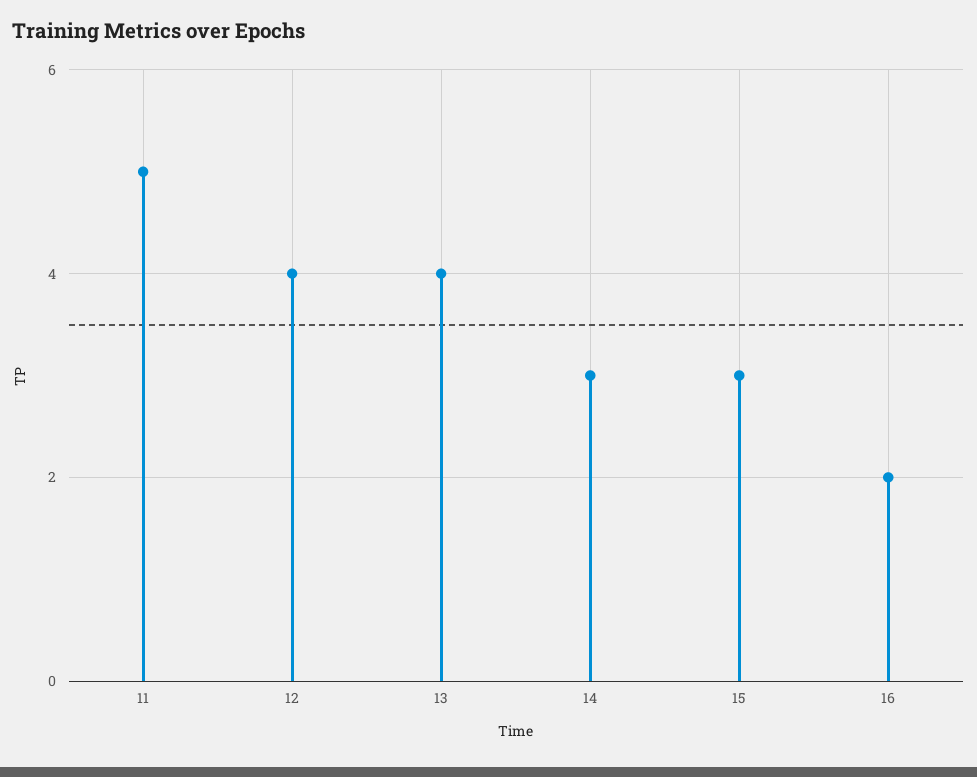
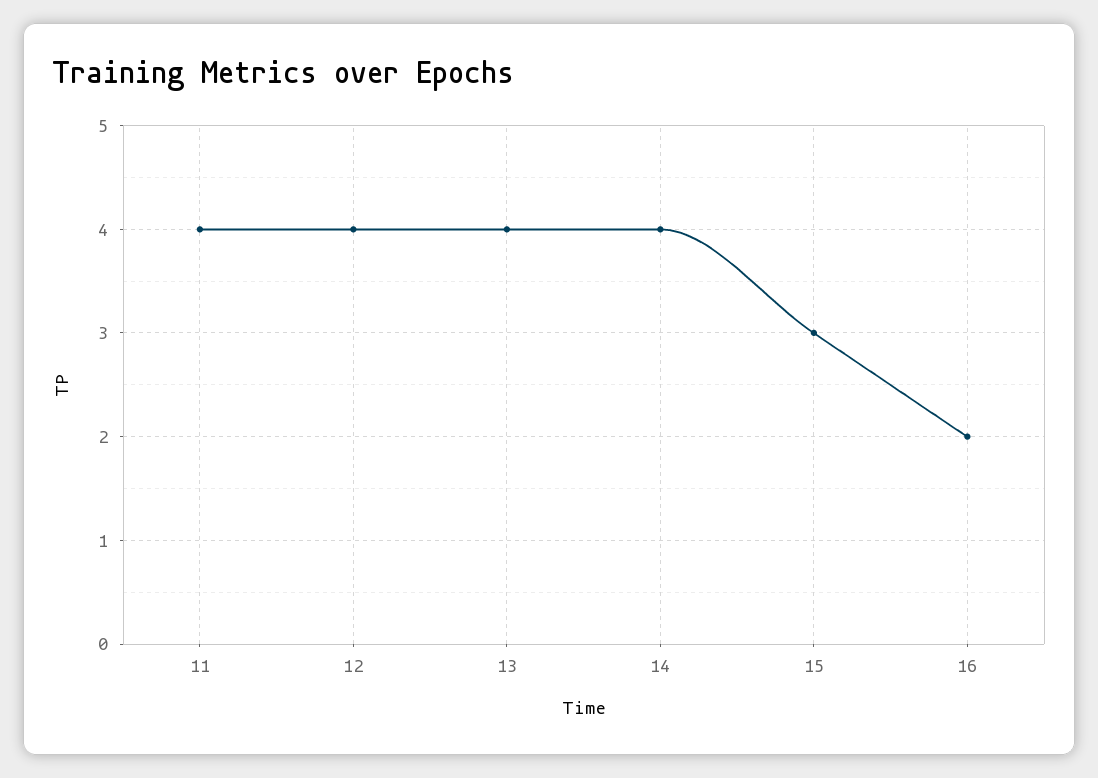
  {
-   "11": 5,
+   "11": 4,
    "12": 4,
    "13": 4,
-   "14": 3,
+   "14": 4,
    "15": 3,
    "16": 2
  }

